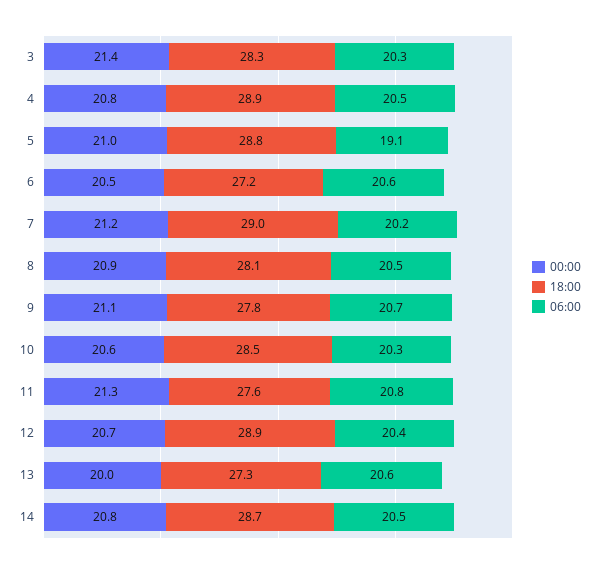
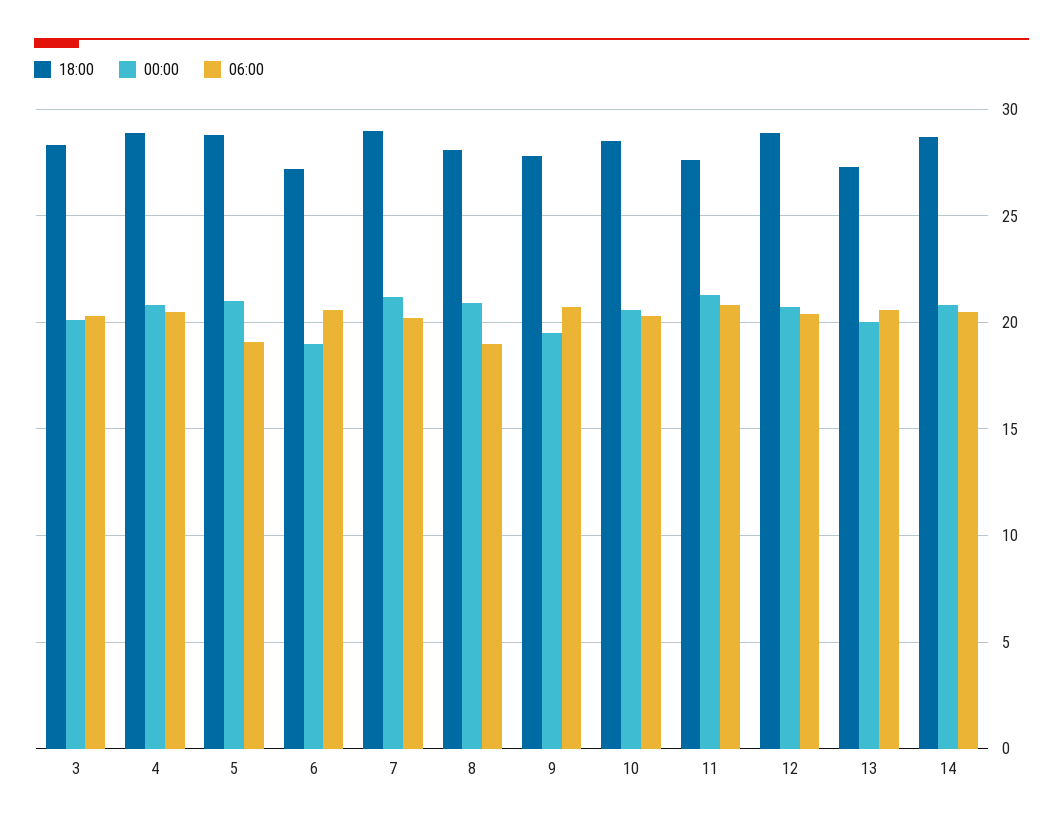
  {
    "00:00": {
-     "3": 21.4,
+     "3": 20,
      "4": 20.8,
      "5": 21,
-     "6": 20.5,
+     "6": 19,
      "7": 21.2,
      "8": 20.9,
-     "9": 21.1,
+     "9": 19.5,
      "10": 20.6,
      "11": 21.3,
      "12": 20.7,
      "13": 20,
      "14": 20.8
    },
    "18:00": {
      "3": 28.3,
      "4": 28.9,
      "5": 28.8,
      "6": 27.2,
      "7": 29,
      "8": 28.1,
      "9": 27.8,
      "10": 28.5,
      "11": 27.6,
      "12": 28.9,
      "13": 27.3,
      "14": 28.7
    },
    "06:00": {
      "3": 20.3,
      "4": 20.5,
      "5": 19.1,
      "6": 20.6,
      "7": 20.2,
-     "8": 20.5,
+     "8": 19,
      "9": 20.7,
      "10": 20.3,
      "11": 20.8,
      "12": 20.4,
      "13": 20.6,
      "14": 20.5
    }
  }

